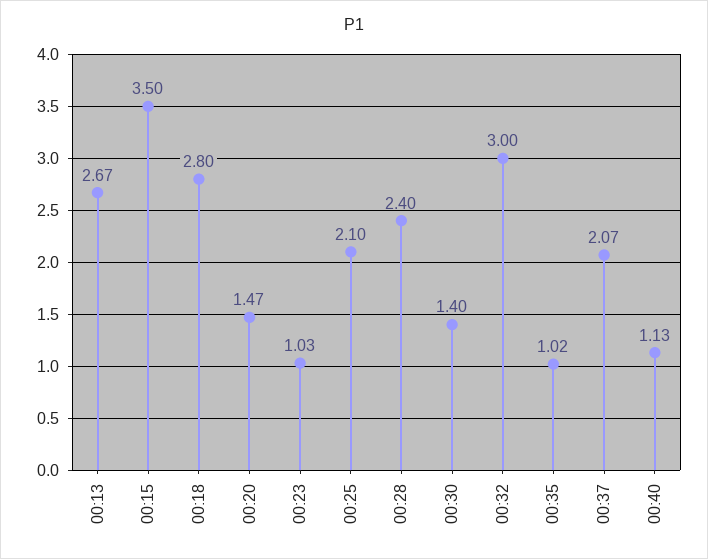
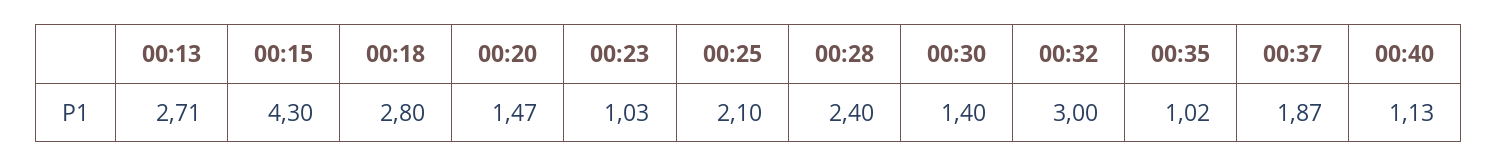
  {
-   "00:13": 2.67,
+   "00:13": 2.71,
-   "00:15": 3.5,
+   "00:15": 4.3,
    "00:18": 2.8,
    "00:20": 1.47,
    "00:23": 1.03,
    "00:25": 2.1,
    "00:28": 2.4,
    "00:30": 1.4,
    "00:32": 3,
    "00:35": 1.02,
-   "00:37": 2.07,
+   "00:37": 1.87,
    "00:40": 1.13
  }

